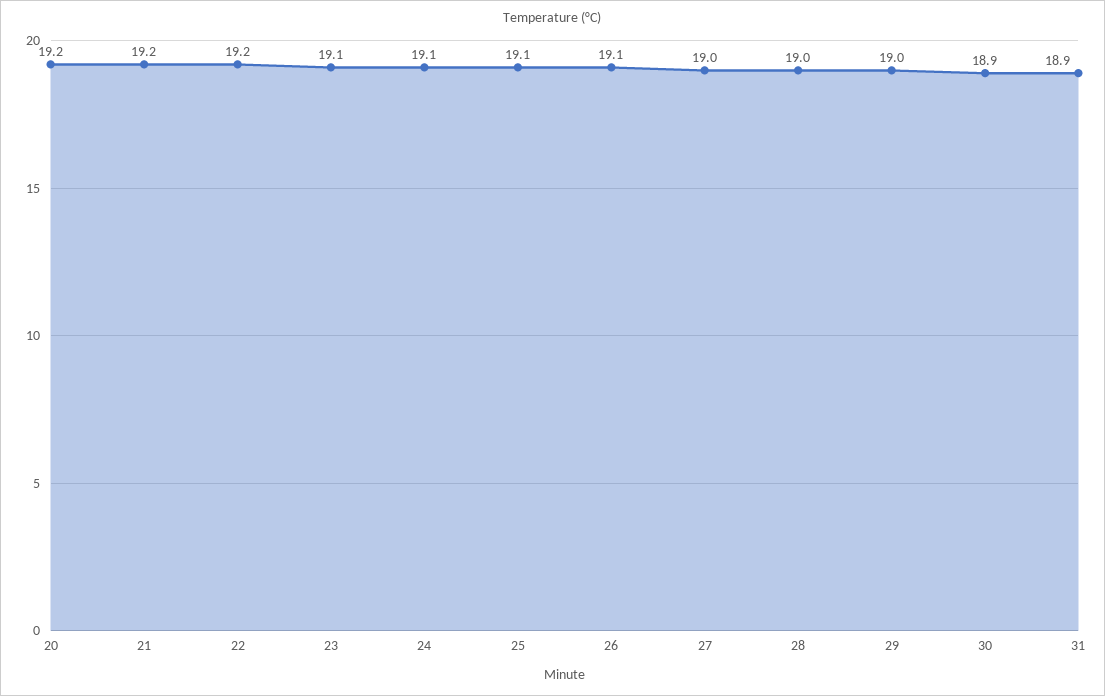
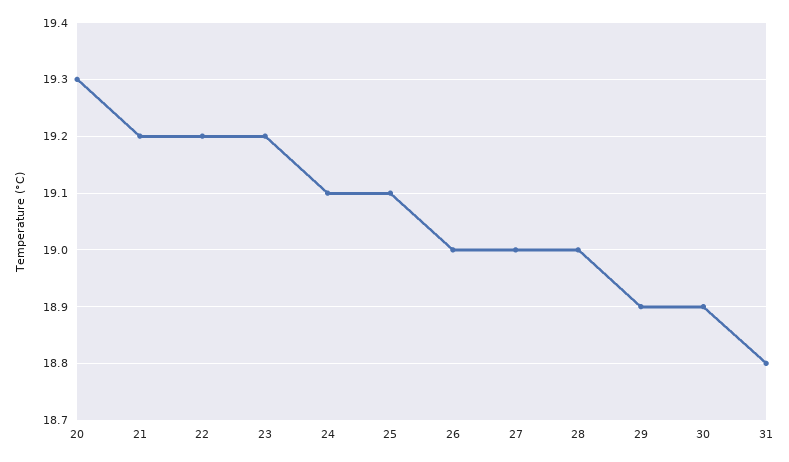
  {
-   "20": 19.2,
+   "20": 19.3,
    "21": 19.2,
    "22": 19.2,
-   "23": 19.1,
+   "23": 19.2,
    "24": 19.1,
    "25": 19.1,
-   "26": 19.1,
+   "26": 19,
    "27": 19,
    "28": 19,
-   "29": 19,
+   "29": 18.9,
    "30": 18.9,
-   "31": 18.9
+   "31": 18.8
  }

